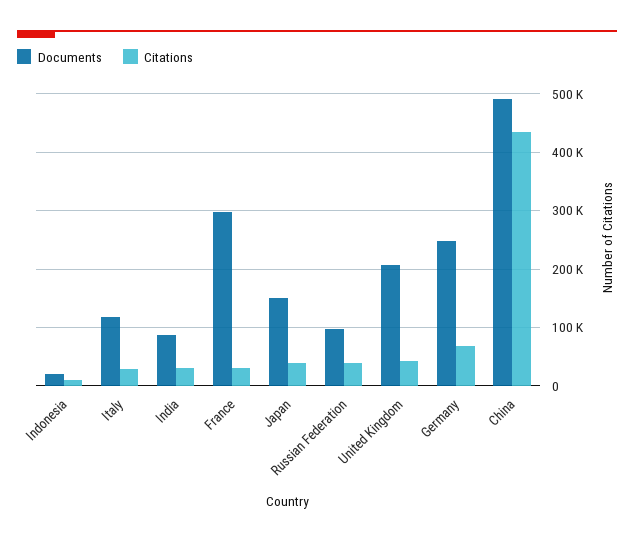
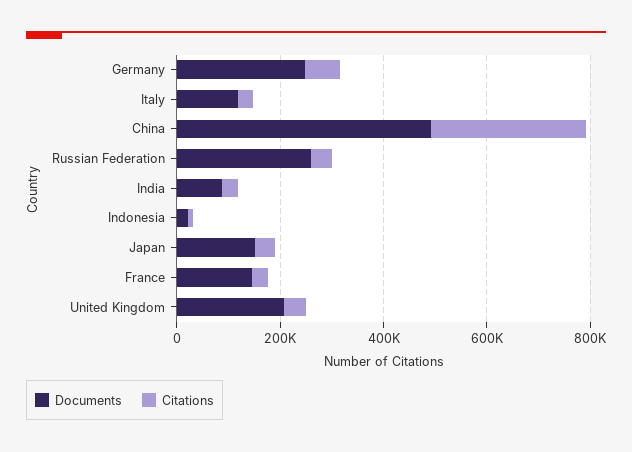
  {
    "Documents": {
      "Indonesia": 20000,
      "Italy": 120000,
      "India": 80000,
-     "France": 300000,
+     "France": 150000,
      "Japan": 160000,
-     "Russian Federation": 100000,
+     "Russian Federation": 250000,
      "United Kingdom": 200000,
      "Germany": 240000,
      "China": 500000
    },
    "Citations": {
      "Indonesia": 20000,
      "Italy": 20000,
      "India": 40000,
      "France": 40000,
      "Japan": 40000,
      "Russian Federation": 40000,
      "United Kingdom": 40000,
      "Germany": 60000,
-     "China": 440000
+     "China": 300000
    }
  }

